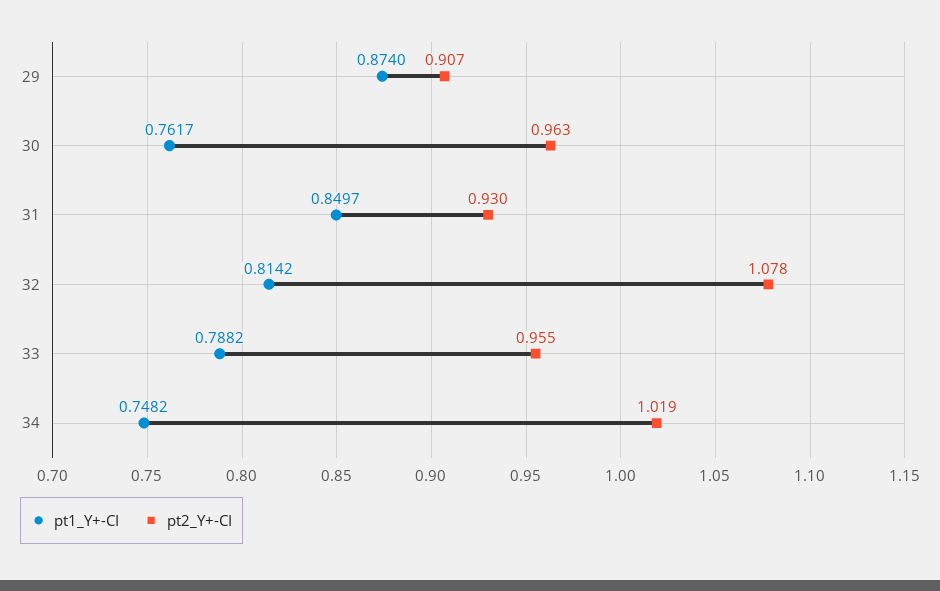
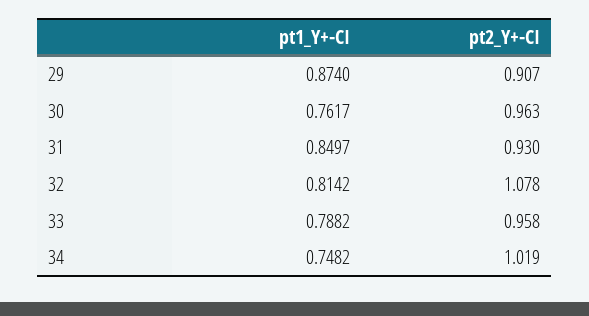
  {
    "pt1_Y+-CI": {
      "29": 0.874,
      "30": 0.7617,
      "31": 0.8497,
      "32": 0.8142,
      "33": 0.7882,
      "34": 0.7482
    },
    "pt2_Y+-CI": {
      "29": 0.907,
      "30": 0.963,
      "31": 0.93,
      "32": 1.078,
-     "33": 0.955,
+     "33": 0.958,
      "34": 1.019
    }
  }

